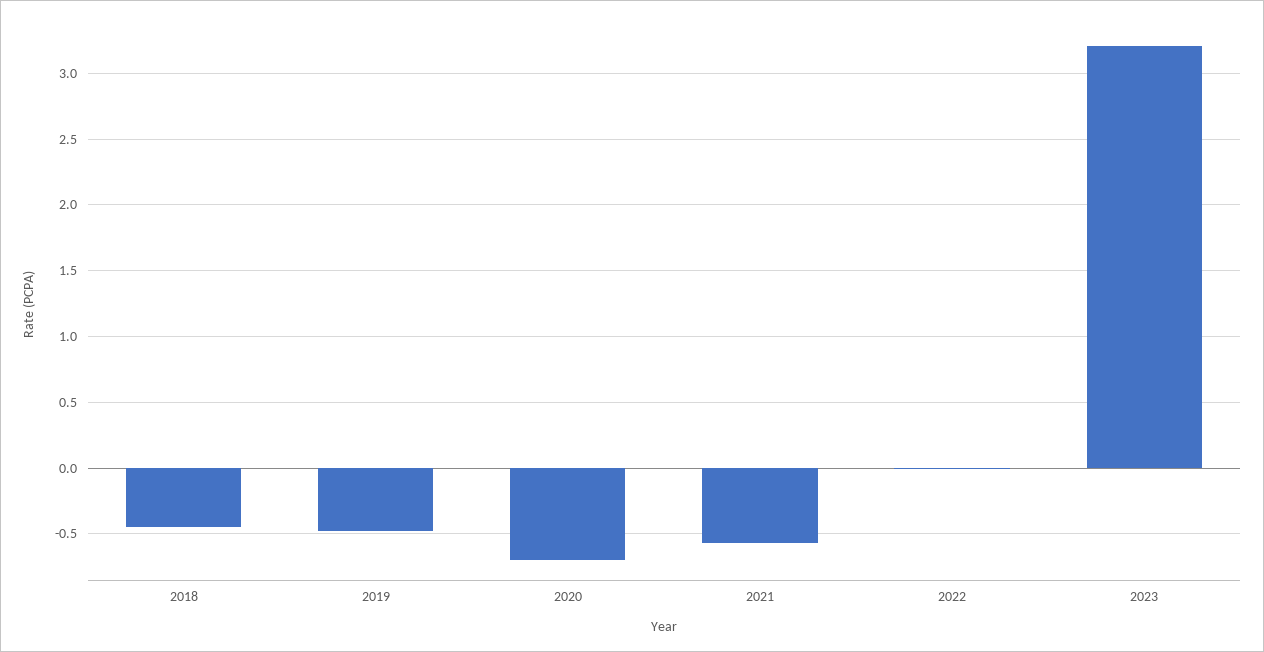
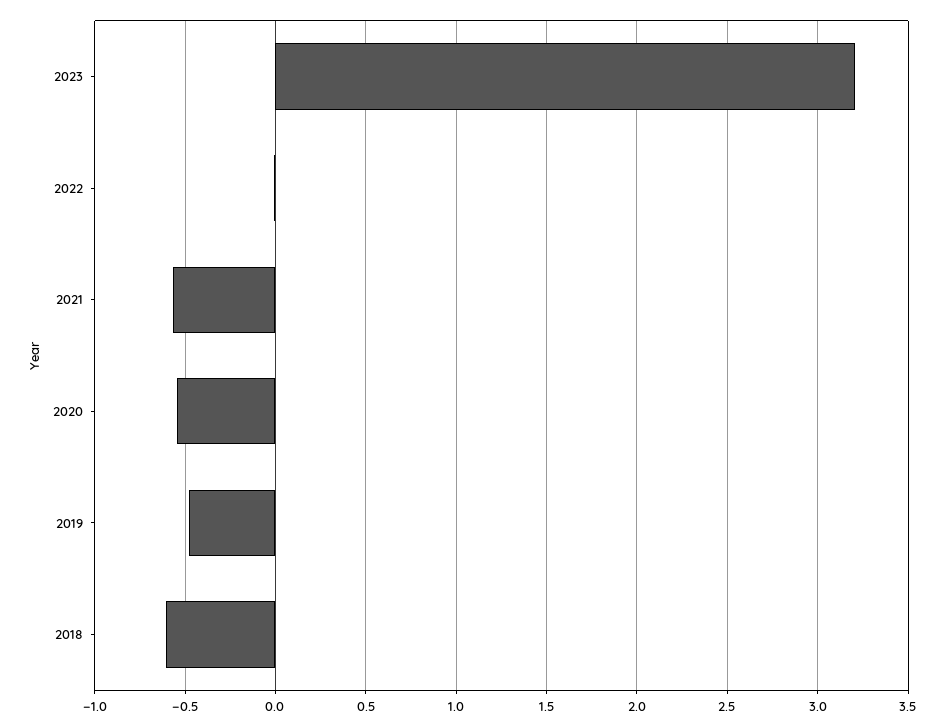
  {
-   "2018": -0.45,
+   "2018": -0.6,
    "2019": -0.5,
-   "2020": -0.7,
+   "2020": -0.55,
    "2021": -0.55,
    "2022": 0,
    "2023": 3.2
  }

